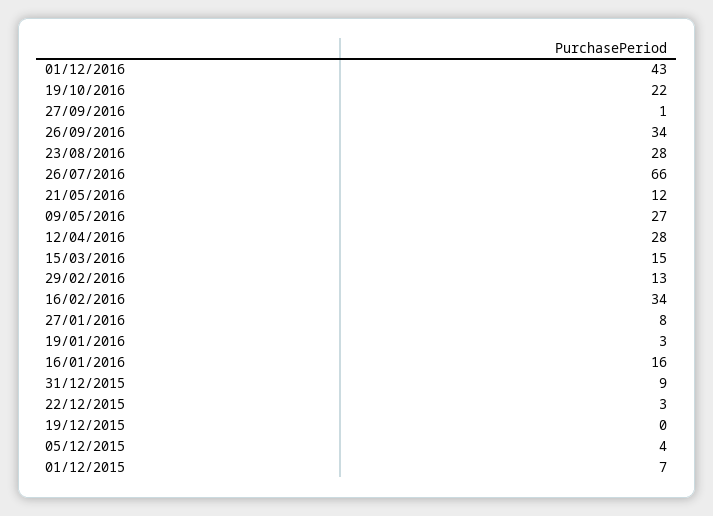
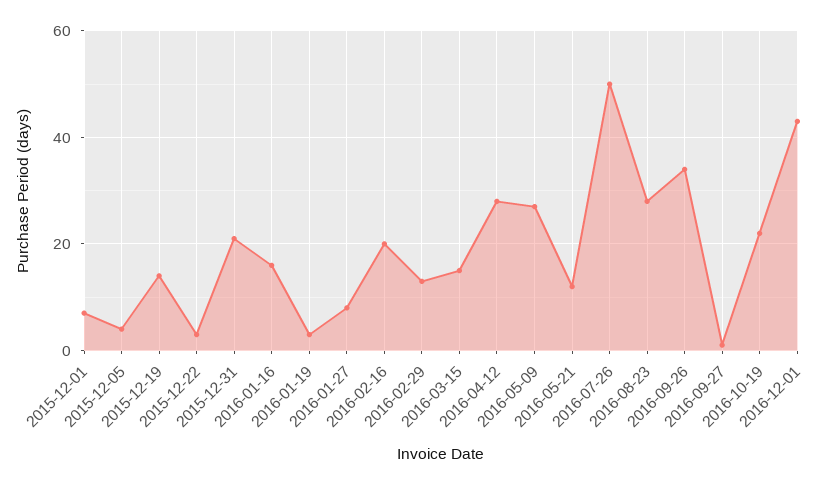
  {
    "01/12/2016": 43,
    "19/10/2016": 22,
    "27/09/2016": 1,
    "26/09/2016": 34,
    "23/08/2016": 28,
-   "26/07/2016": 66,
+   "26/07/2016": 50,
    "21/05/2016": 12,
    "09/05/2016": 27,
    "12/04/2016": 28,
    "15/03/2016": 15,
    "29/02/2016": 13,
-   "16/02/2016": 34,
+   "16/02/2016": 20,
    "27/01/2016": 8,
    "19/01/2016": 3,
    "16/01/2016": 16,
-   "31/12/2015": 9,
+   "31/12/2015": 20,
    "22/12/2015": 3,
-   "19/12/2015": 0,
+   "19/12/2015": 15,
    "05/12/2015": 4,
    "01/12/2015": 7
  }

